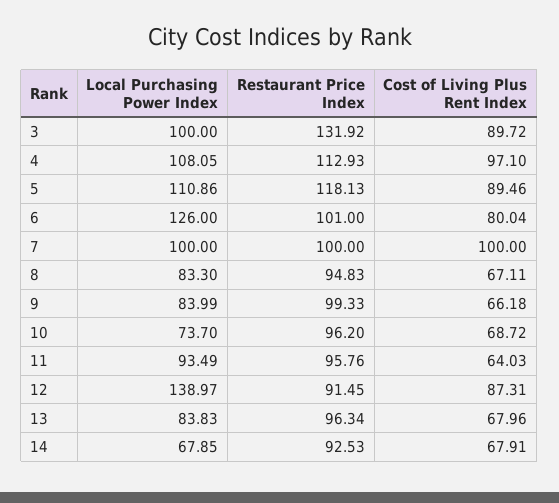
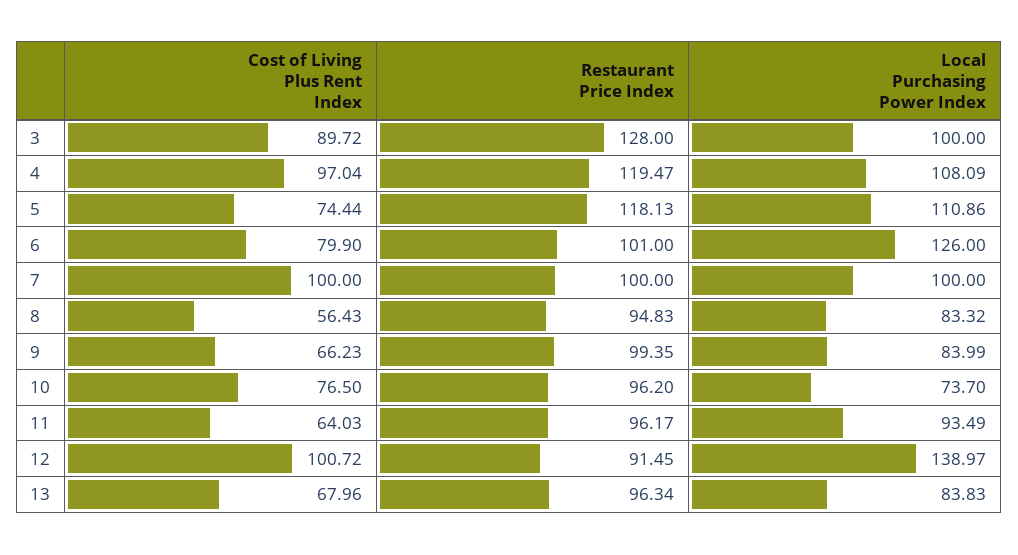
  {
    "Local Purchasing Power Index": {
      "3": 100,
-     "4": 108.05,
+     "4": 108.09,
      "5": 110.86,
      "6": 126,
      "7": 100,
-     "8": 83.3,
+     "8": 83.32,
      "9": 83.99,
      "10": 73.7,
      "11": 93.49,
      "12": 138.97,
-     "13": 83.83,
+     "13": 83.83
-     "14": 67.85
    },
    "Restaurant Price Index": {
-     "3": 131.92,
+     "3": 128,
-     "4": 112.93,
+     "4": 119.47,
      "5": 118.13,
      "6": 101,
      "7": 100,
      "8": 94.83,
-     "9": 99.33,
+     "9": 99.35,
      "10": 96.2,
-     "11": 95.76,
+     "11": 96.17,
      "12": 91.45,
-     "13": 96.34,
+     "13": 96.34
-     "14": 92.53
    },
    "Cost of Living Plus Rent Index": {
      "3": 89.72,
-     "4": 97.1,
+     "4": 97.04,
-     "5": 89.46,
+     "5": 74.44,
-     "6": 80.04,
+     "6": 79.9,
      "7": 100,
-     "8": 67.11,
+     "8": 56.43,
-     "9": 66.18,
+     "9": 66.23,
-     "10": 68.72,
+     "10": 76.5,
      "11": 64.03,
-     "12": 87.31,
+     "12": 100.72,
-     "13": 67.96,
+     "13": 67.96
-     "14": 67.91
    }
  }

